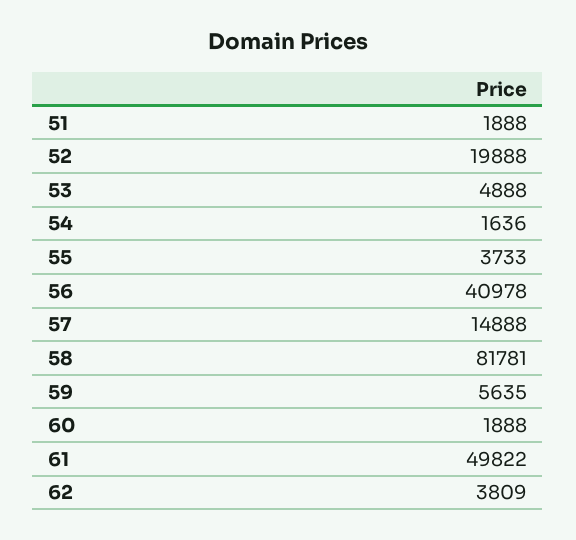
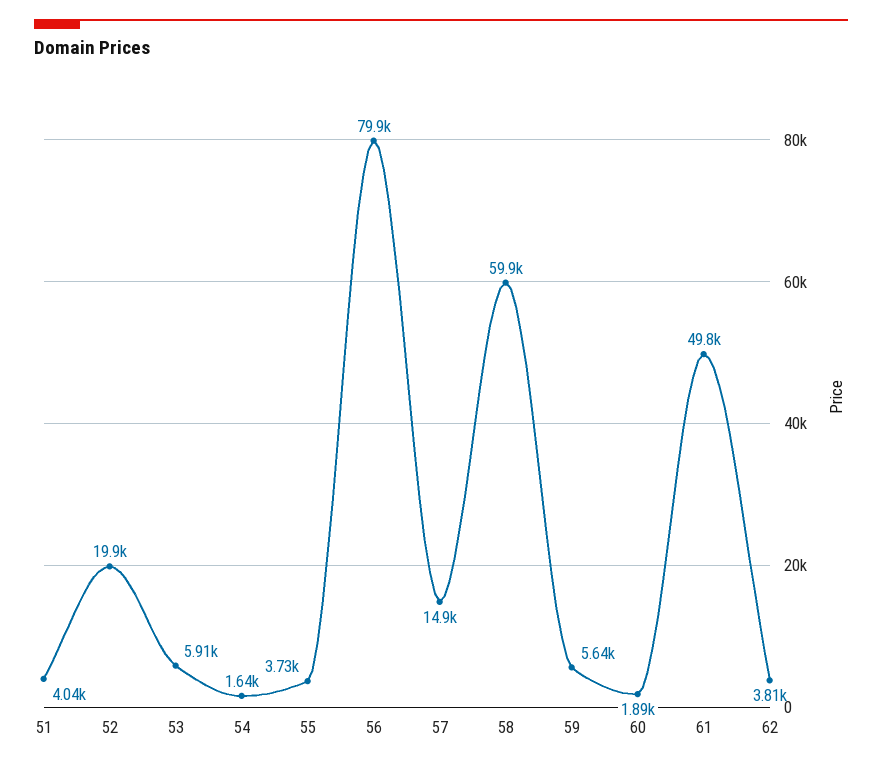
  {
-   "51": 1888,
+   "51": 4040,
    "52": 19888,
-   "53": 4888,
+   "53": 5910,
    "54": 1636,
    "55": 3733,
-   "56": 40978,
+   "56": 79900,
    "57": 14888,
-   "58": 81781,
+   "58": 59900,
    "59": 5635,
    "60": 1888,
    "61": 49822,
    "62": 3809
  }

